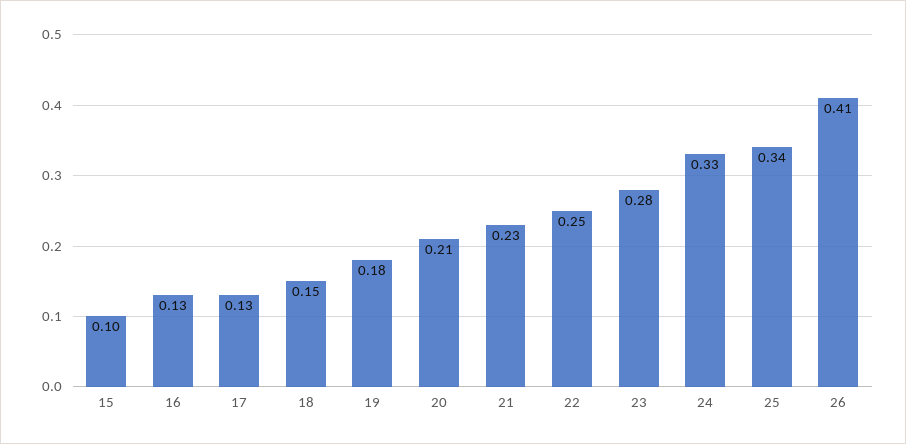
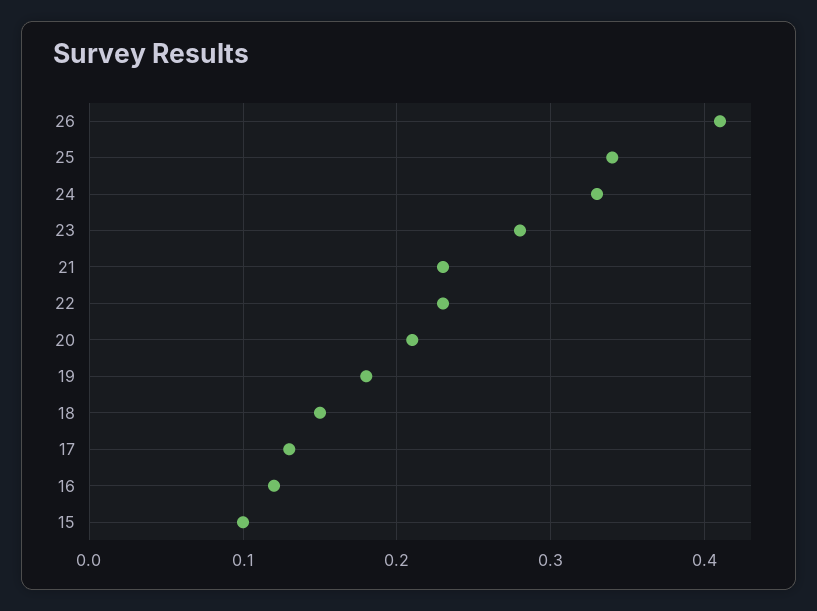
  {
    "15": 0.1,
-   "16": 0.13,
+   "16": 0.12,
    "17": 0.13,
    "18": 0.15,
    "19": 0.18,
    "20": 0.21,
    "21": 0.23,
-   "22": 0.25,
+   "22": 0.23,
    "23": 0.28,
    "24": 0.33,
    "25": 0.34,
    "26": 0.41
  }

